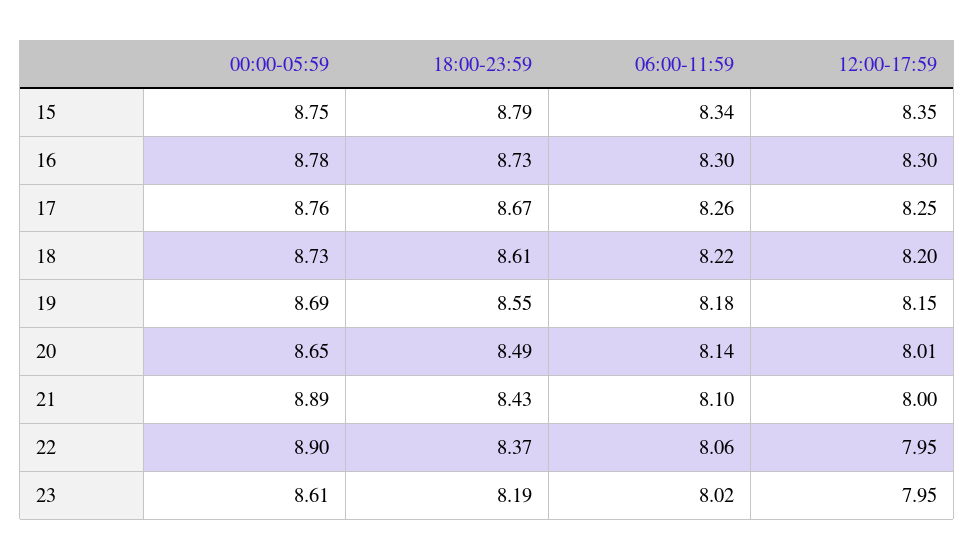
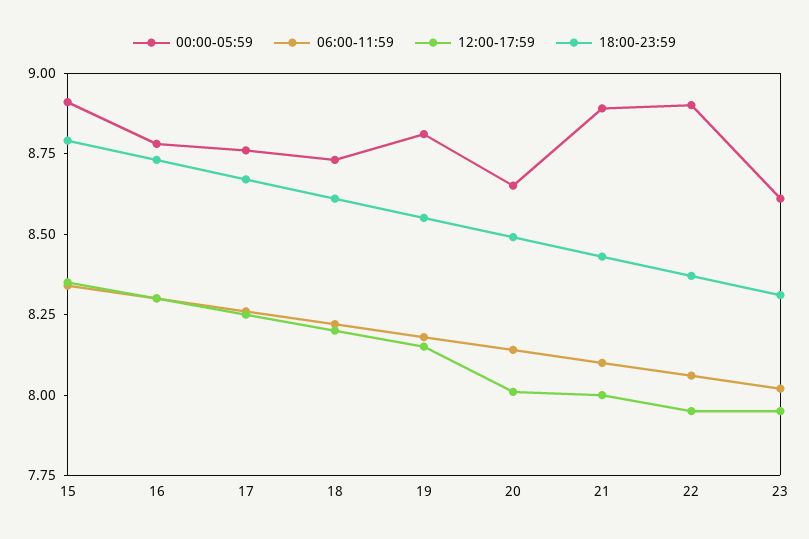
  {
    "00:00-05:59": {
-     "15": 8.75,
+     "15": 8.9,
      "16": 8.78,
      "17": 8.76,
      "18": 8.73,
-     "19": 8.69,
+     "19": 8.8,
      "20": 8.65,
      "21": 8.89,
      "22": 8.9,
      "23": 8.61
    },
    "18:00-23:59": {
      "15": 8.79,
      "16": 8.73,
      "17": 8.67,
      "18": 8.61,
      "19": 8.55,
      "20": 8.49,
      "21": 8.43,
      "22": 8.37,
-     "23": 8.19
+     "23": 8.3
    },
    "06:00-11:59": {
      "15": 8.34,
      "16": 8.3,
      "17": 8.26,
      "18": 8.22,
      "19": 8.18,
      "20": 8.14,
      "21": 8.1,
      "22": 8.06,
      "23": 8.02
    },
    "12:00-17:59": {
      "15": 8.35,
      "16": 8.3,
      "17": 8.25,
      "18": 8.2,
      "19": 8.15,
      "20": 8.01,
      "21": 8,
      "22": 7.95,
      "23": 7.95
    }
  }

